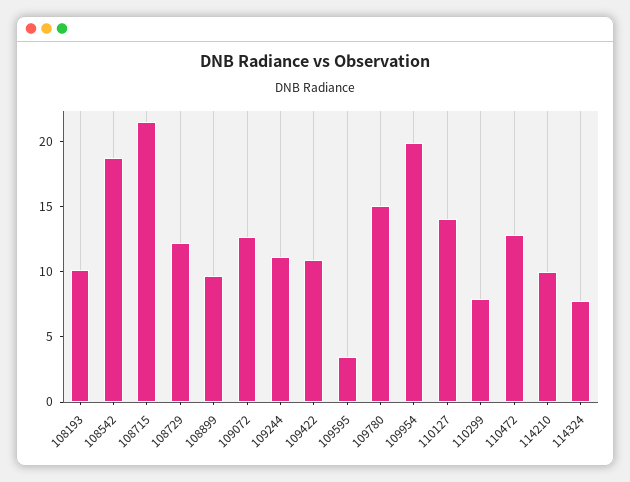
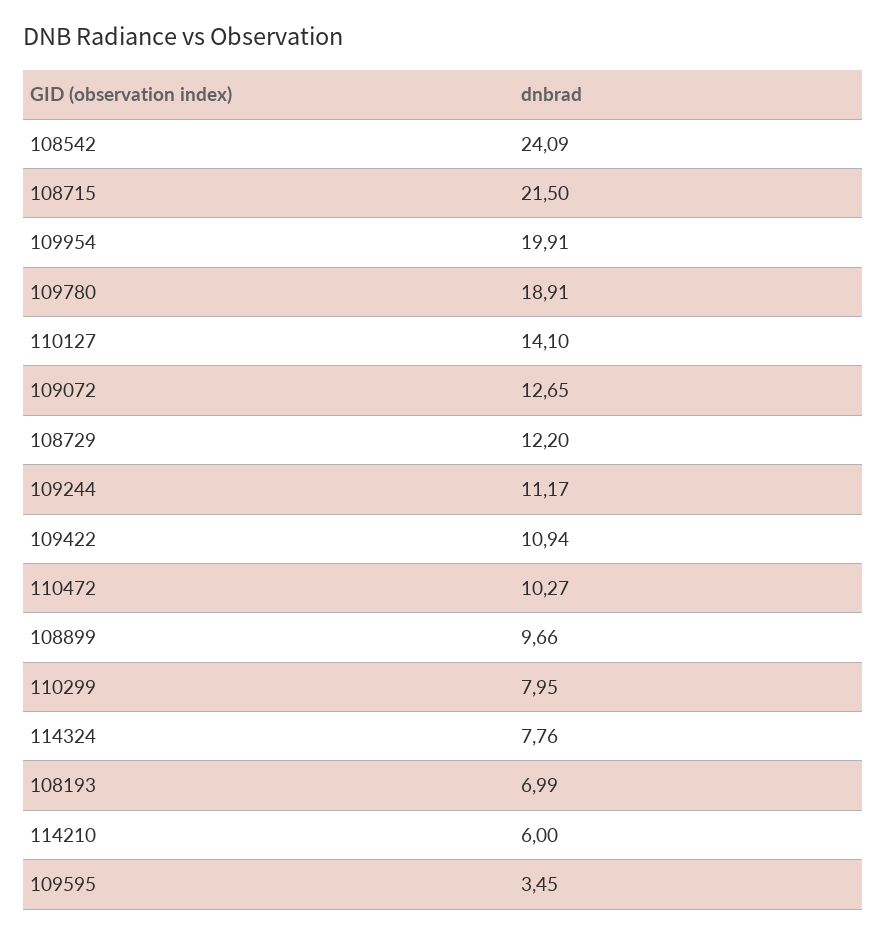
  {
-   "108193": 10,
+   "108193": 6.99,
-   "108542": 19,
+   "108542": 24.09,
    "108715": 21.5,
    "108729": 12.2,
    "108899": 9.66,
    "109072": 12.65,
    "109244": 11.17,
    "109422": 10.94,
    "109595": 3.45,
-   "109780": 15,
+   "109780": 18.91,
    "109954": 19.91,
    "110127": 14.1,
    "110299": 7.95,
-   "110472": 13,
+   "110472": 10.27,
-   "114210": 10,
+   "114210": 6,
    "114324": 7.76
  }

